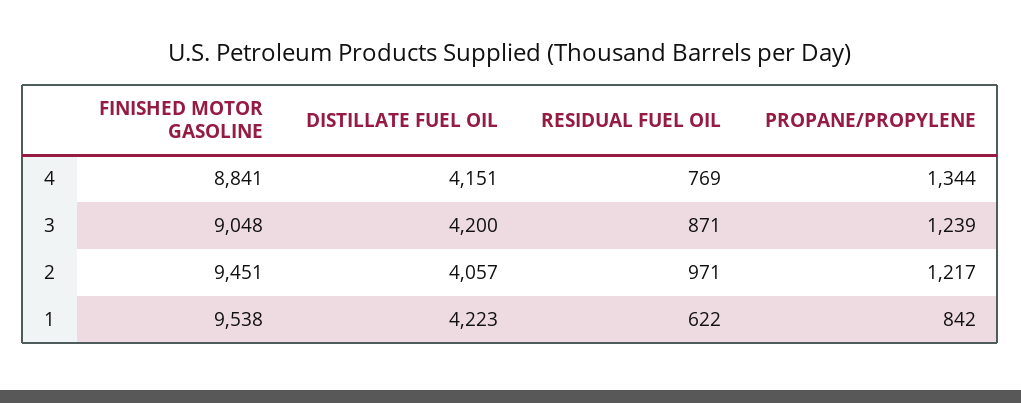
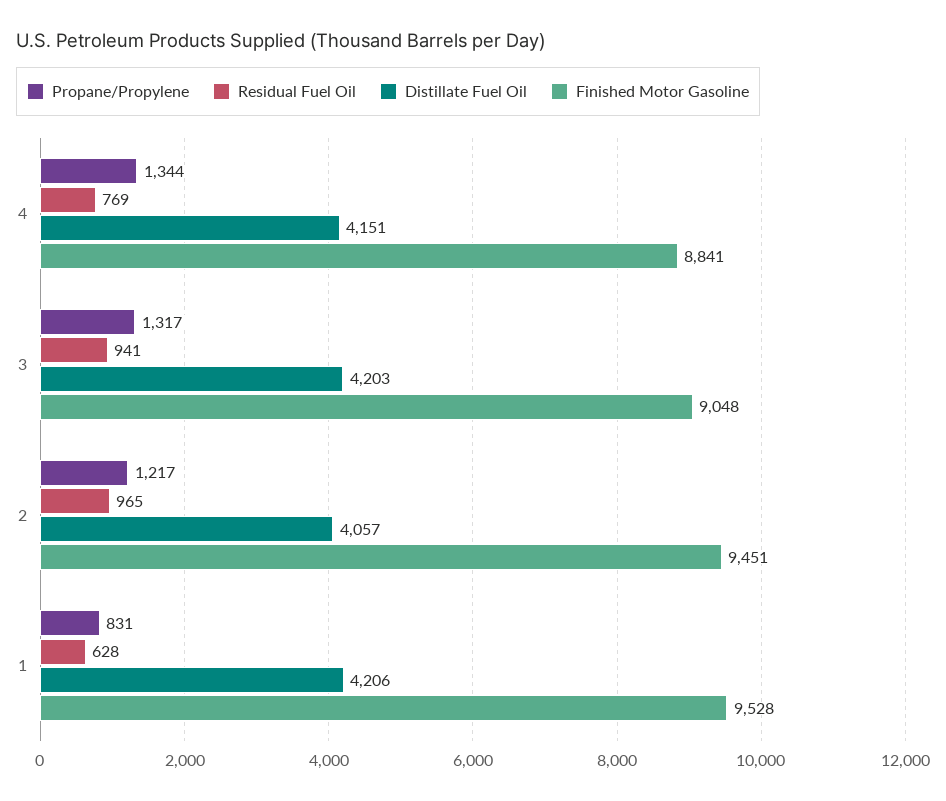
  {
    "FINISHED MOTOR GASOLINE": {
      "4": 8841,
      "3": 9048,
      "2": 9451,
-     "1": 9538
+     "1": 9528
    },
    "DISTILLATE FUEL OIL": {
      "4": 4151,
-     "3": 4200,
+     "3": 4203,
      "2": 4057,
-     "1": 4223
+     "1": 4206
    },
    "RESIDUAL FUEL OIL": {
      "4": 769,
-     "3": 871,
+     "3": 941,
-     "2": 971,
+     "2": 965,
-     "1": 622
+     "1": 628
    },
    "PROPANE/PROPYLENE": {
      "4": 1344,
-     "3": 1239,
+     "3": 1317,
      "2": 1217,
-     "1": 842
+     "1": 831
    }
  }

